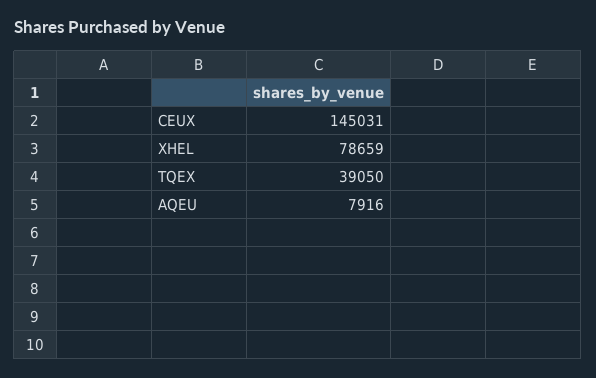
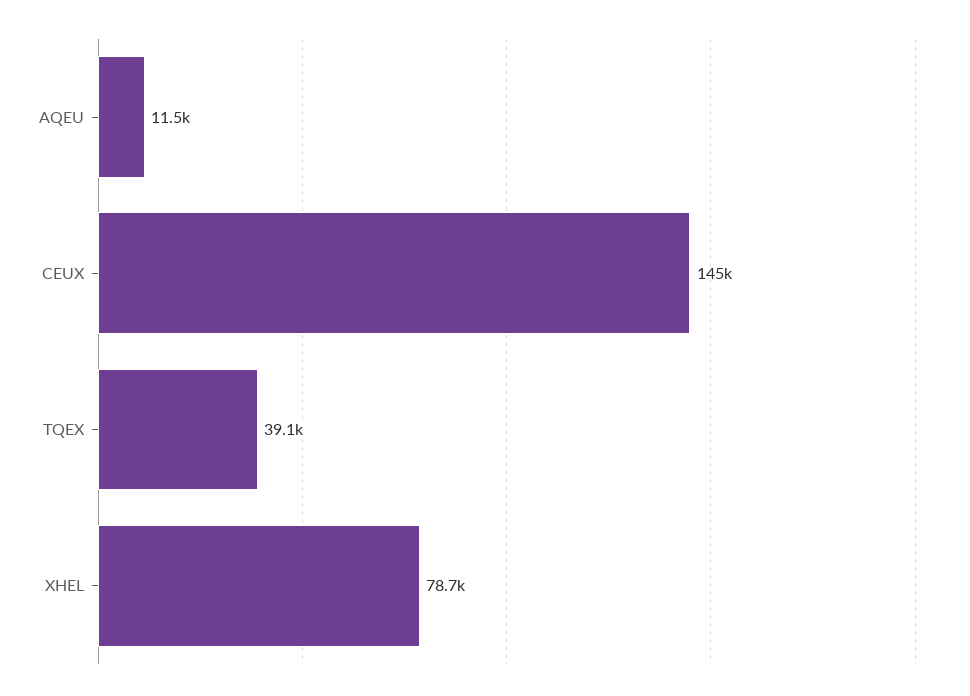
  {
    "CEUX": 145031,
    "XHEL": 78659,
    "TQEX": 39050,
-   "AQEU": 7916
+   "AQEU": 11500
  }

